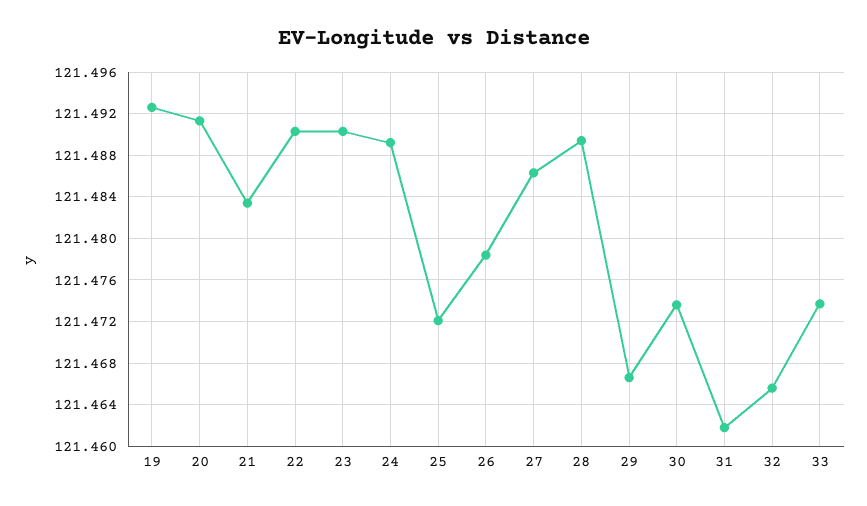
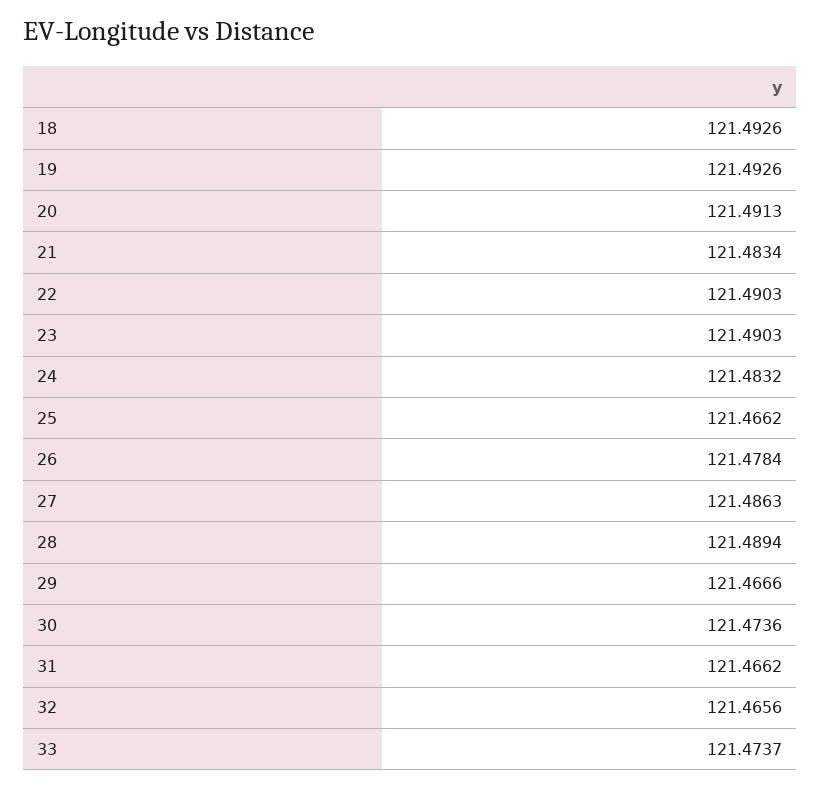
  {
    "19": 121.4926,
    "20": 121.4913,
    "21": 121.4834,
    "22": 121.4903,
    "23": 121.4903,
-   "24": 121.489,
+   "24": 121.4832,
-   "25": 121.472,
+   "25": 121.4662,
    "26": 121.4784,
    "27": 121.4863,
    "28": 121.4894,
    "29": 121.4666,
    "30": 121.4736,
-   "31": 121.462,
+   "31": 121.4662,
    "32": 121.4656,
-   "33": 121.4737
+   "33": 121.4737,
+   "18": 121.4926
  }

